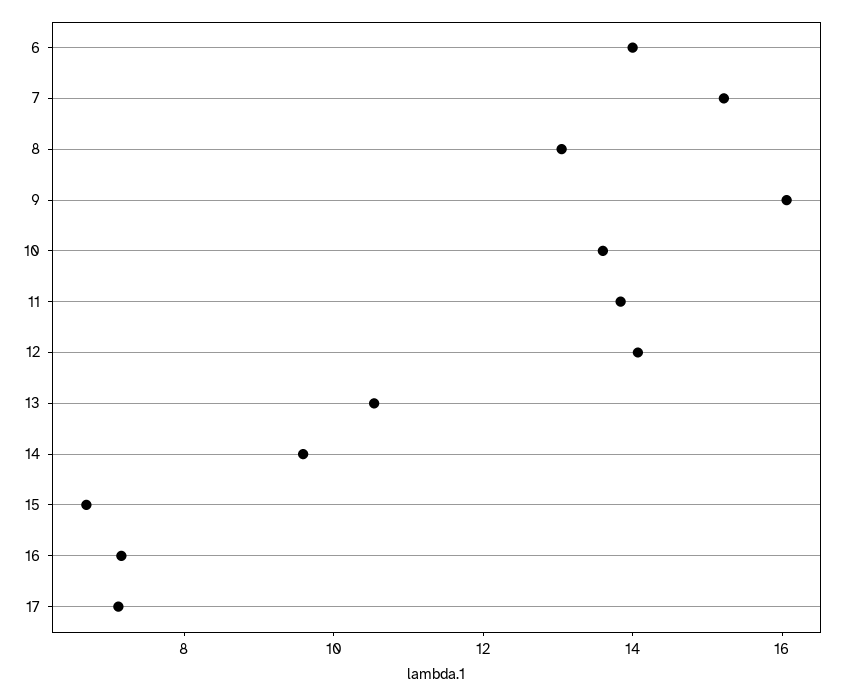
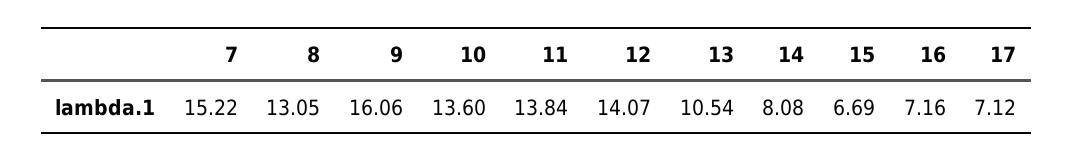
  {
-   "6": 14,
    "7": 15.22,
    "8": 13.05,
    "9": 16.06,
    "10": 13.6,
    "11": 13.84,
    "12": 14.07,
    "13": 10.54,
-   "14": 9.5,
+   "14": 8.08,
    "15": 6.69,
    "16": 7.16,
    "17": 7.12
  }

